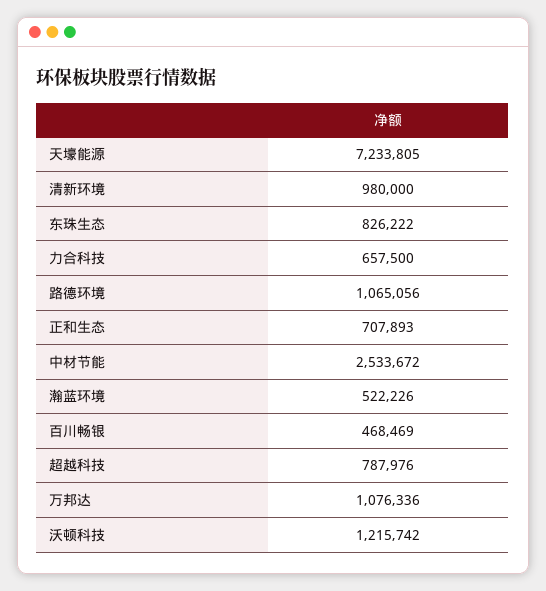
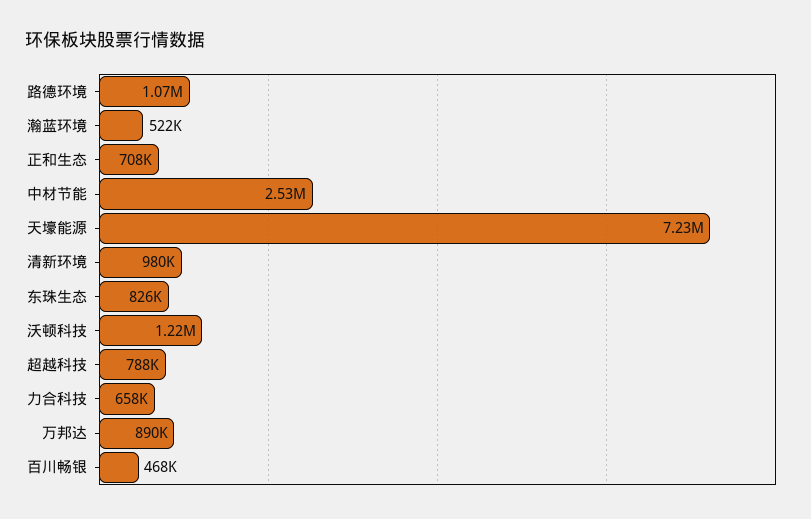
  {
    "天壕能源": 7233805,
    "清新环境": 980000,
    "东珠生态": 826222,
    "力合科技": 657500,
    "路德环境": 1065056,
    "正和生态": 707893,
    "中材节能": 2533672,
    "瀚蓝环境": 522226,
    "百川畅银": 468469,
    "超越科技": 787976,
-   "万邦达": 1076336,
+   "万邦达": 890000,
    "沃顿科技": 1215742
  }

